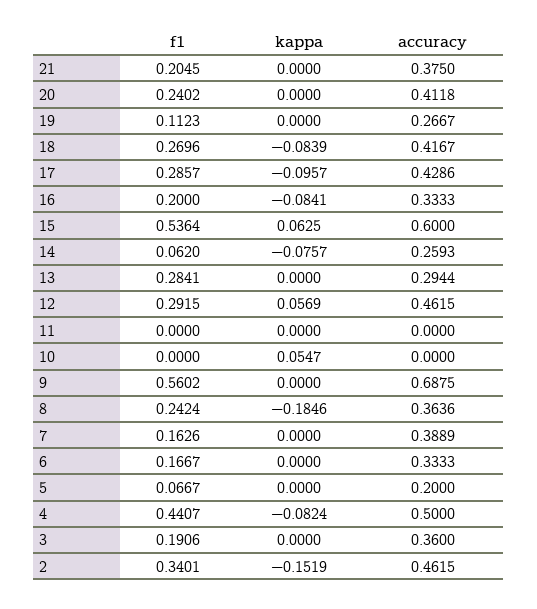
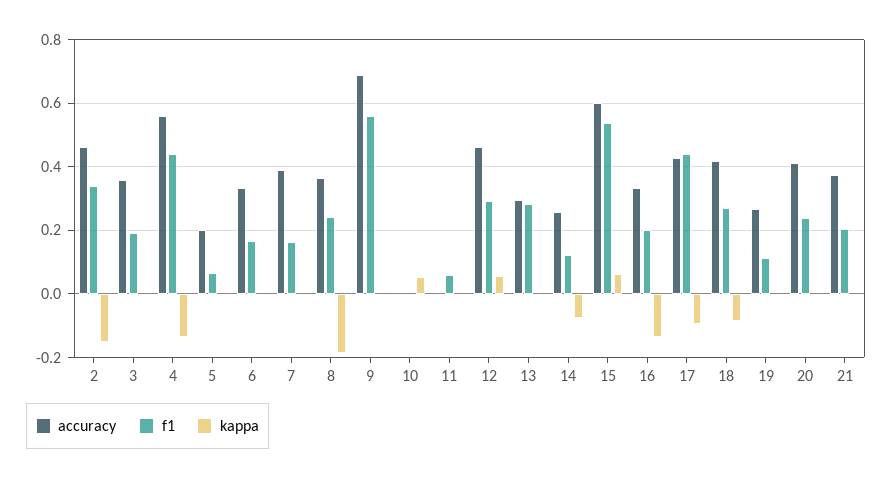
  {
    "f1": {
      "21": 0.2045,
      "20": 0.2402,
      "19": 0.1123,
      "18": 0.2696,
-     "17": 0.2857,
+     "17": 0.44,
      "16": 0.2,
      "15": 0.5364,
-     "14": 0.062,
+     "14": 0.12,
      "13": 0.2841,
      "12": 0.2915,
-     "11": 0,
+     "11": 0.06,
      "10": 0,
      "9": 0.5602,
      "8": 0.2424,
      "7": 0.1626,
      "6": 0.1667,
      "5": 0.0667,
      "4": 0.4407,
      "3": 0.1906,
      "2": 0.3401
    },
    "kappa": {
      "21": 0,
      "20": 0,
      "19": 0,
      "18": -0.0839,
      "17": -0.0957,
-     "16": -0.0841,
+     "16": -0.14,
      "15": 0.0625,
      "14": -0.0757,
      "13": 0,
      "12": 0.0569,
      "11": 0,
      "10": 0.0547,
      "9": 0,
      "8": -0.1846,
      "7": 0,
      "6": 0,
      "5": 0,
-     "4": -0.0824,
+     "4": -0.14,
      "3": 0,
      "2": -0.1519
    },
    "accuracy": {
      "21": 0.375,
      "20": 0.4118,
      "19": 0.2667,
      "18": 0.4167,
      "17": 0.4286,
      "16": 0.3333,
      "15": 0.6,
      "14": 0.2593,
      "13": 0.2944,
      "12": 0.4615,
      "11": 0,
      "10": 0,
      "9": 0.6875,
      "8": 0.3636,
      "7": 0.3889,
      "6": 0.3333,
      "5": 0.2,
-     "4": 0.5,
+     "4": 0.56,
      "3": 0.36,
      "2": 0.4615
    }
  }

